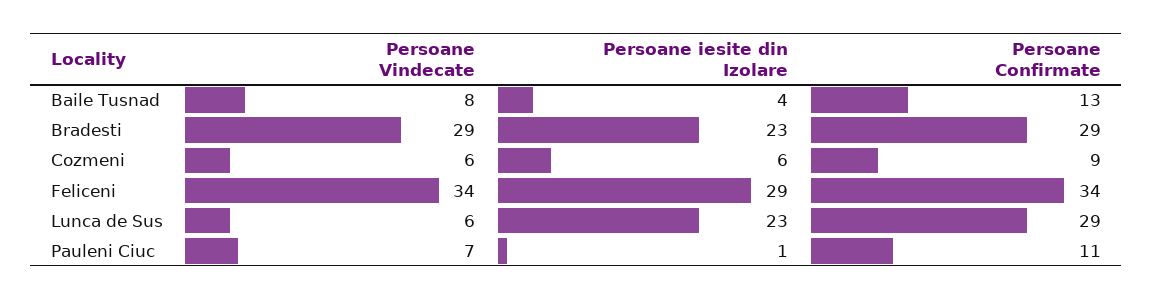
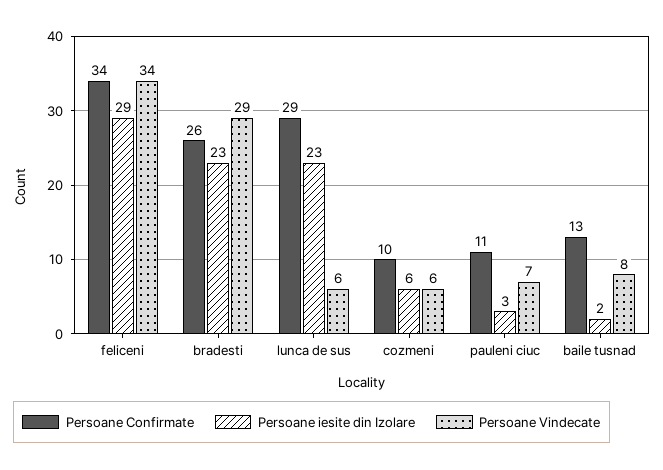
  {
    "Persoane Vindecate": {
      "Baile Tusnad": 8,
      "Bradesti": 29,
      "Cozmeni": 6,
      "Feliceni": 34,
      "Lunca de Sus": 6,
      "Pauleni Ciuc": 7
    },
    "Persoane iesite din Izolare": {
-     "Baile Tusnad": 4,
+     "Baile Tusnad": 2,
      "Bradesti": 23,
      "Cozmeni": 6,
      "Feliceni": 29,
      "Lunca de Sus": 23,
-     "Pauleni Ciuc": 1
+     "Pauleni Ciuc": 3
    },
    "Persoane Confirmate": {
      "Baile Tusnad": 13,
-     "Bradesti": 29,
+     "Bradesti": 26,
-     "Cozmeni": 9,
+     "Cozmeni": 10,
      "Feliceni": 34,
      "Lunca de Sus": 29,
      "Pauleni Ciuc": 11
    }
  }

